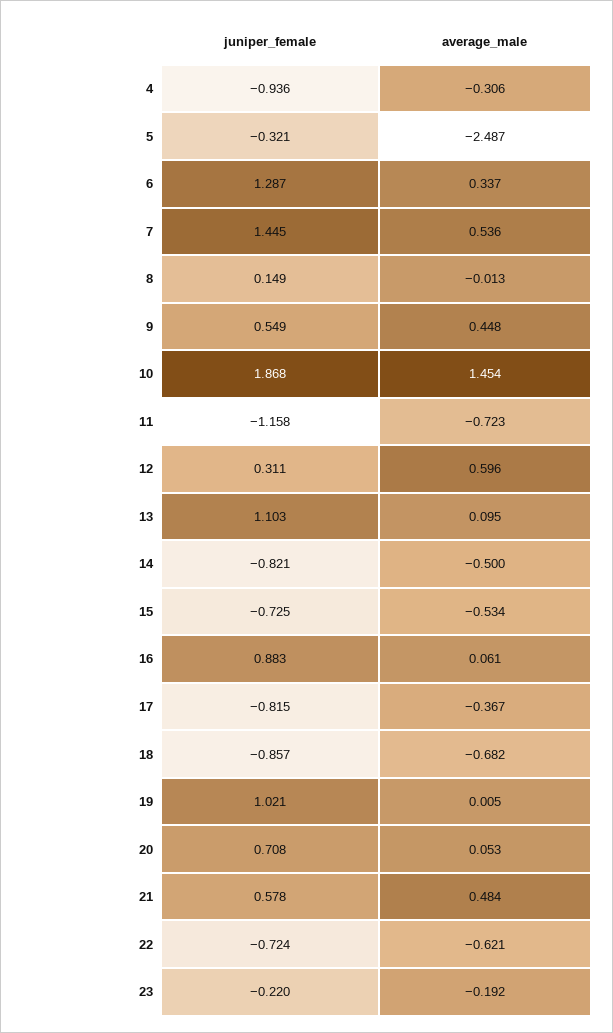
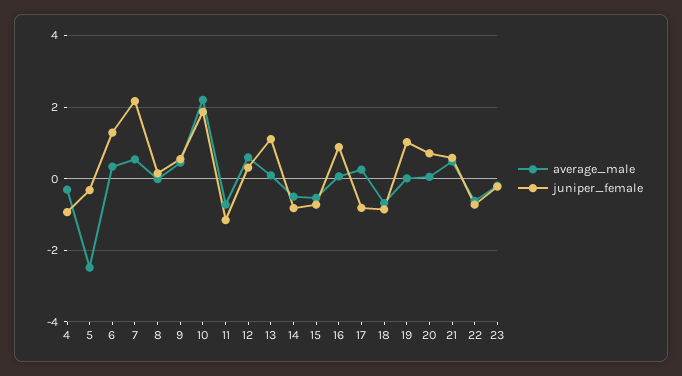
  {
    "juniper_female": {
      "4": -0.936,
      "5": -0.321,
      "6": 1.287,
-     "7": 1.445,
+     "7": 2.2,
      "8": 0.149,
      "9": 0.549,
      "10": 1.868,
      "11": -1.158,
      "12": 0.311,
      "13": 1.103,
      "14": -0.821,
      "15": -0.725,
      "16": 0.883,
      "17": -0.815,
      "18": -0.857,
      "19": 1.021,
      "20": 0.708,
      "21": 0.578,
      "22": -0.724,
      "23": -0.22
    },
    "average_male": {
      "4": -0.306,
      "5": -2.487,
      "6": 0.337,
      "7": 0.536,
      "8": -0.013,
      "9": 0.448,
-     "10": 1.454,
+     "10": 2.2,
      "11": -0.723,
      "12": 0.596,
      "13": 0.095,
      "14": -0.5,
      "15": -0.534,
      "16": 0.061,
-     "17": -0.367,
+     "17": 0.2,
      "18": -0.682,
      "19": 0.005,
      "20": 0.053,
      "21": 0.484,
      "22": -0.621,
      "23": -0.192
    }
  }

